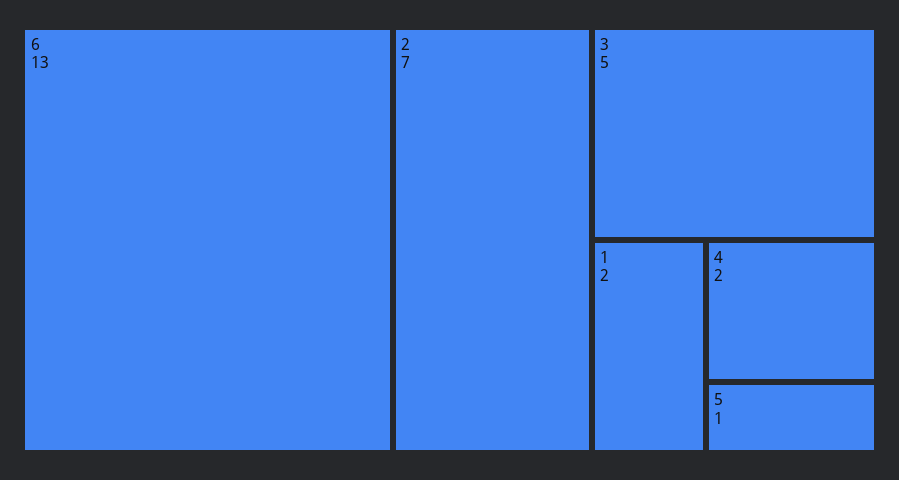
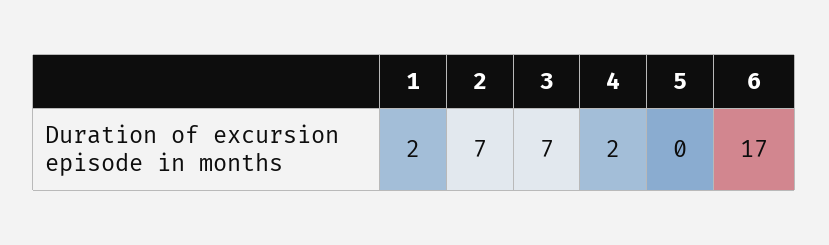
  {
-   "6": 13,
+   "6": 17,
    "2": 7,
-   "3": 5,
+   "3": 7,
    "1": 2,
    "4": 2,
-   "5": 1
+   "5": 0
  }

